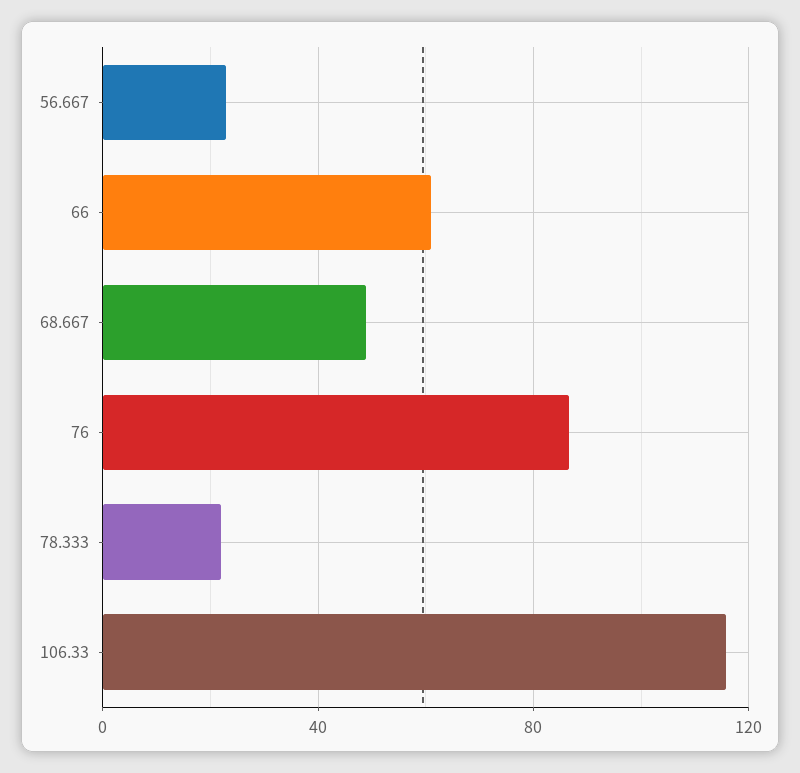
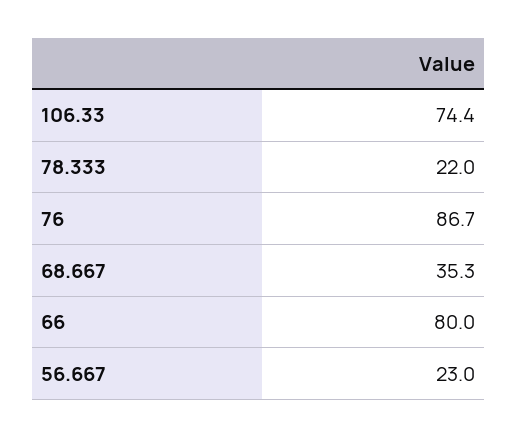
  {
    "56.667": 23,
-   "66": 60,
+   "66": 80,
-   "68.667": 50,
+   "68.667": 35.3,
    "76": 86.7,
    "78.333": 22,
-   "106.33": 115
+   "106.33": 74.4
  }

